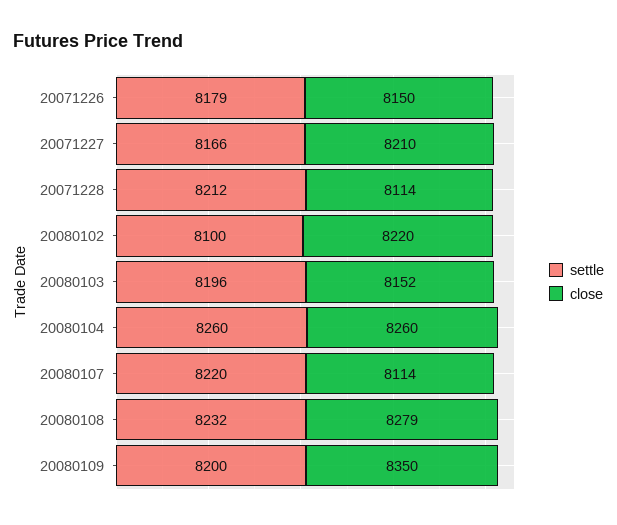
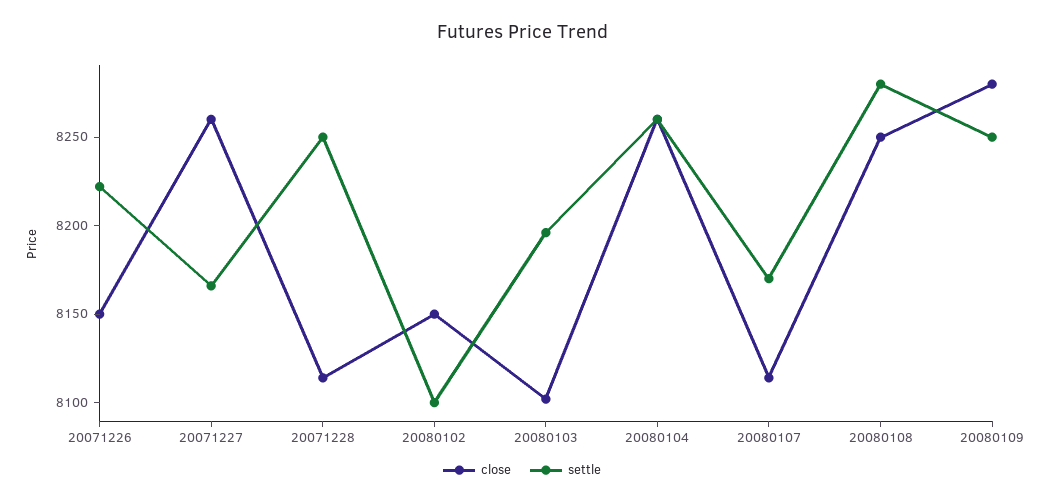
  {
    "settle": {
-     "20071226": 8179,
+     "20071226": 8220,
      "20071227": 8166,
-     "20071228": 8212,
+     "20071228": 8250,
      "20080102": 8100,
      "20080103": 8196,
      "20080104": 8260,
-     "20080107": 8220,
+     "20080107": 8170,
-     "20080108": 8232,
+     "20080108": 8280,
-     "20080109": 8200
+     "20080109": 8250
    },
    "close": {
      "20071226": 8150,
-     "20071227": 8210,
+     "20071227": 8260,
      "20071228": 8114,
-     "20080102": 8220,
+     "20080102": 8150,
-     "20080103": 8152,
+     "20080103": 8100,
      "20080104": 8260,
      "20080107": 8114,
-     "20080108": 8279,
+     "20080108": 8250,
-     "20080109": 8350
+     "20080109": 8280
    }
  }

